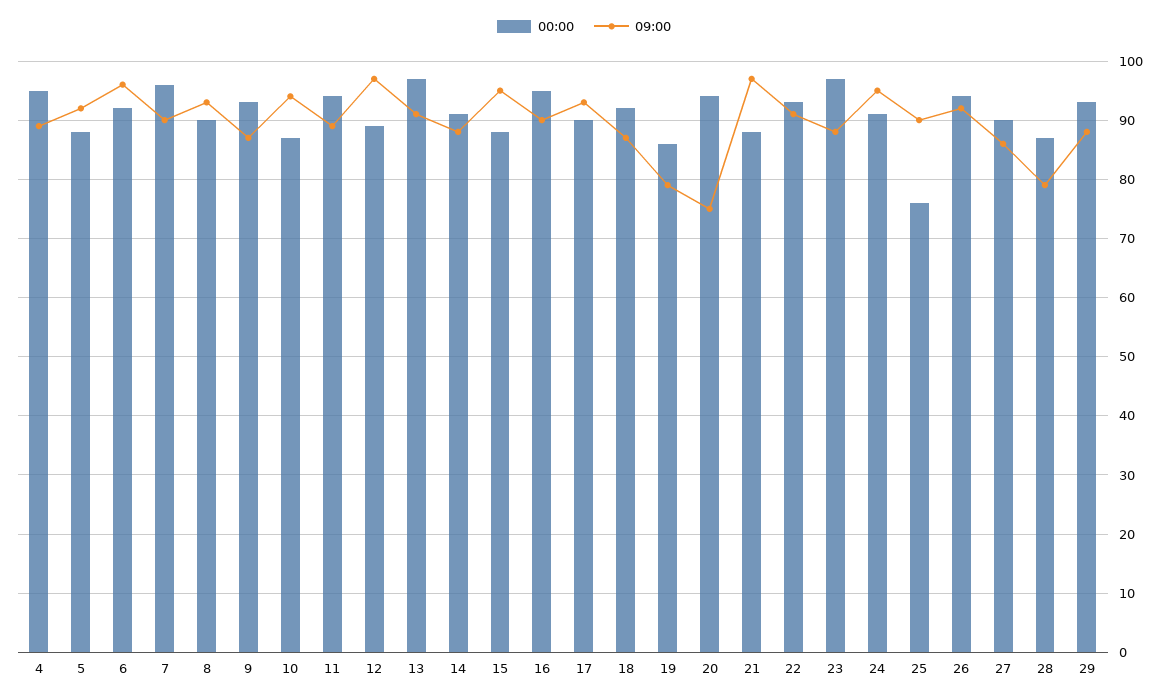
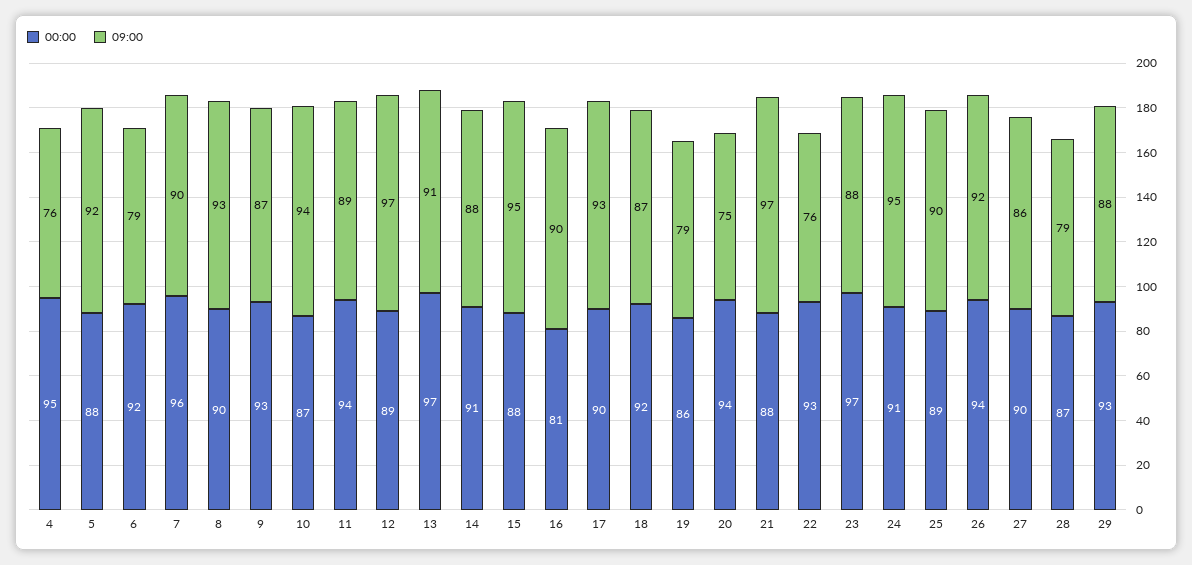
  {
    "00:00": {
      "4": 95,
      "5": 88,
      "6": 92,
      "7": 96,
      "8": 90,
      "9": 93,
      "10": 87,
      "11": 94,
      "12": 89,
      "13": 97,
      "14": 91,
      "15": 88,
-     "16": 95,
+     "16": 81,
      "17": 90,
      "18": 92,
      "19": 86,
      "20": 94,
      "21": 88,
      "22": 93,
      "23": 97,
      "24": 91,
-     "25": 75,
+     "25": 89,
      "26": 94,
      "27": 90,
      "28": 87,
      "29": 93
    },
    "09:00": {
-     "4": 90,
+     "4": 76,
      "5": 92,
-     "6": 95,
+     "6": 79,
      "7": 90,
      "8": 93,
      "9": 87,
      "10": 94,
      "11": 89,
      "12": 97,
      "13": 91,
      "14": 88,
      "15": 95,
      "16": 90,
      "17": 93,
      "18": 87,
      "19": 79,
      "20": 75,
      "21": 97,
-     "22": 90,
+     "22": 76,
      "23": 88,
      "24": 95,
      "25": 90,
      "26": 92,
      "27": 86,
      "28": 79,
      "29": 88
    }
  }

